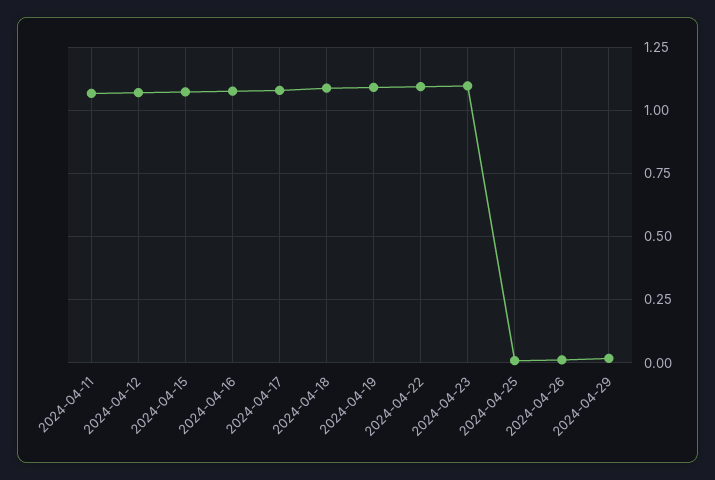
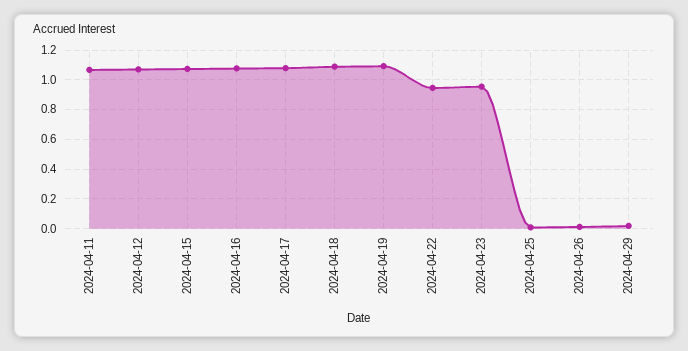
  {
    "2024-04-11": 1.075,
    "2024-04-12": 1.075,
    "2024-04-15": 1.075,
    "2024-04-16": 1.075,
    "2024-04-17": 1.075,
    "2024-04-18": 1.1,
    "2024-04-19": 1.1,
-   "2024-04-22": 1.1,
+   "2024-04-22": 0.95,
-   "2024-04-23": 1.1,
+   "2024-04-23": 0.95,
    "2024-04-25": 0,
    "2024-04-26": 0,
    "2024-04-29": 0.025
  }

